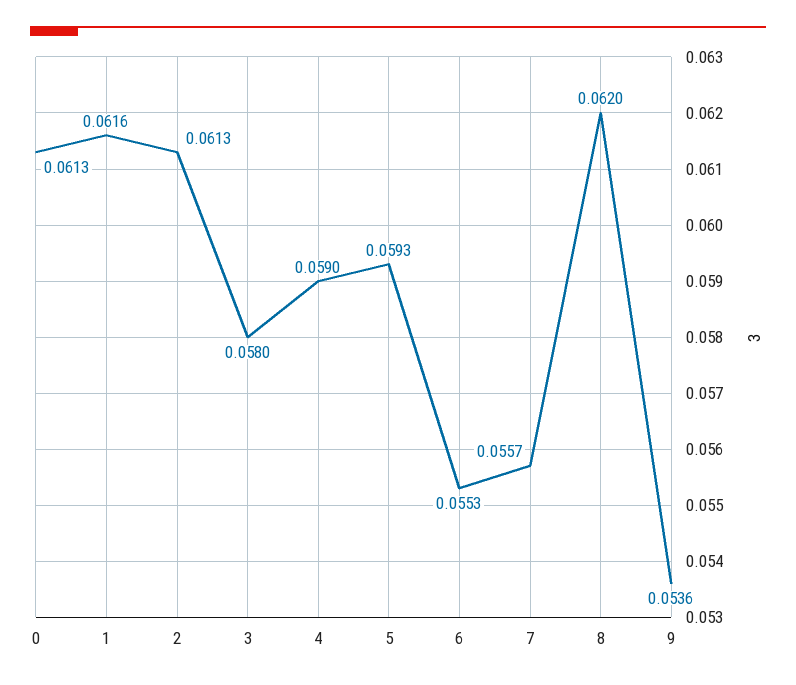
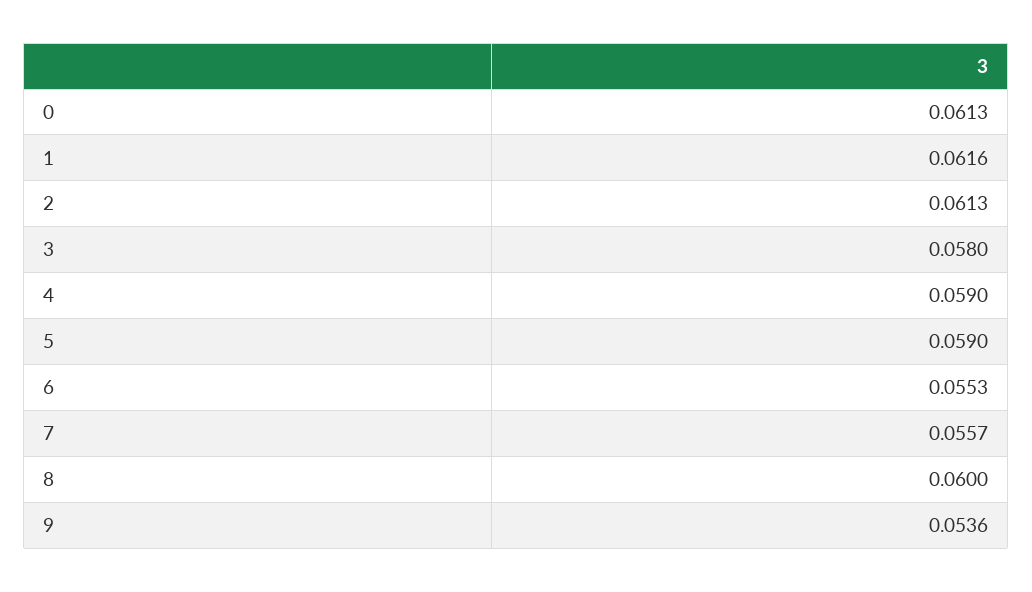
  {
    "0": 0.0613,
    "1": 0.0616,
    "2": 0.0613,
    "3": 0.058,
    "4": 0.059,
-   "5": 0.0593,
+   "5": 0.059,
    "6": 0.0553,
    "7": 0.0557,
-   "8": 0.062,
+   "8": 0.06,
    "9": 0.0536
  }

